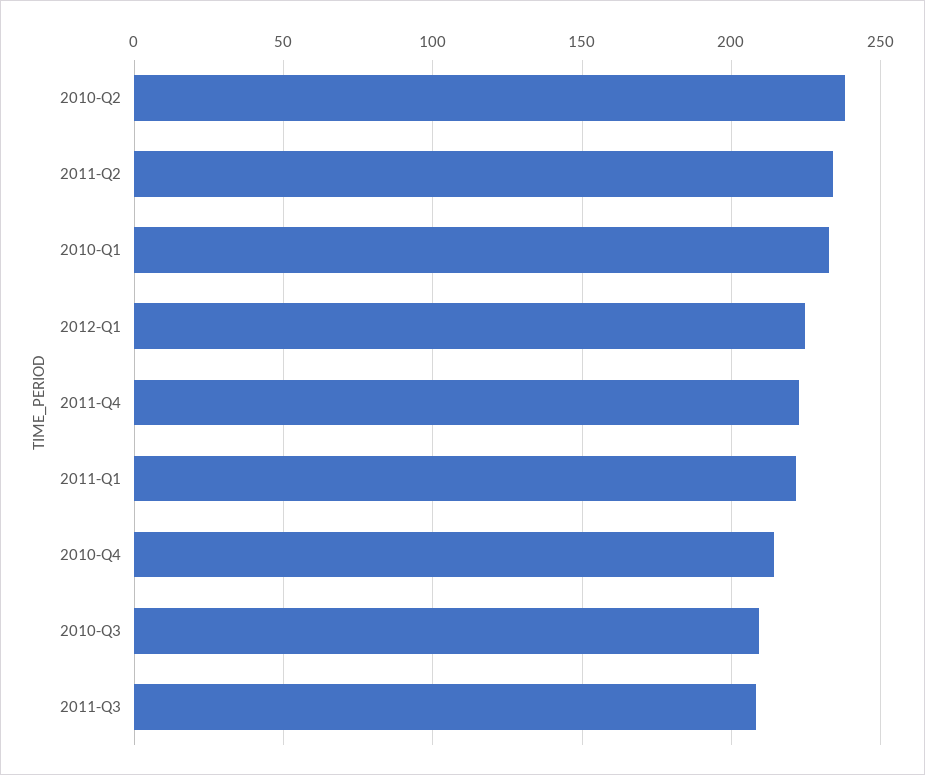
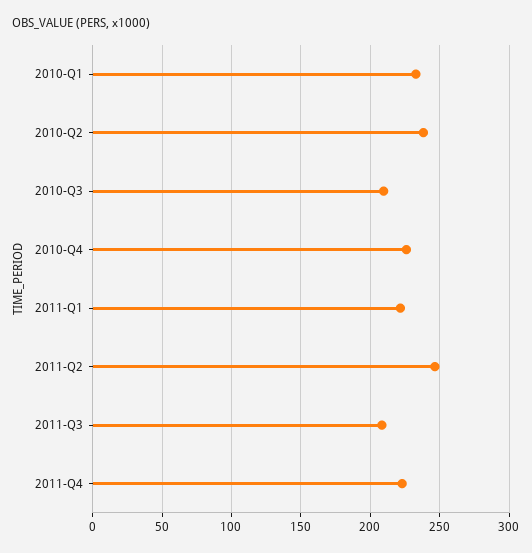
  {
    "2010-Q2": 240,
-   "2011-Q2": 235,
+   "2011-Q2": 245,
    "2010-Q1": 235,
-   "2012-Q1": 225,
    "2011-Q4": 225,
    "2011-Q1": 220,
-   "2010-Q4": 215,
+   "2010-Q4": 225,
    "2010-Q3": 210,
    "2011-Q3": 210
  }

